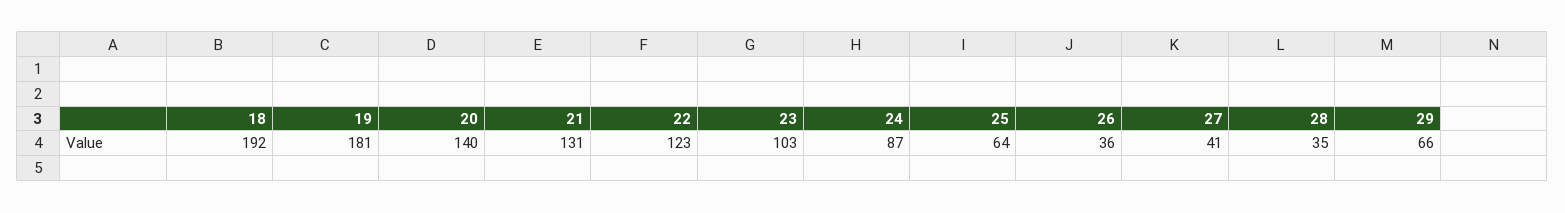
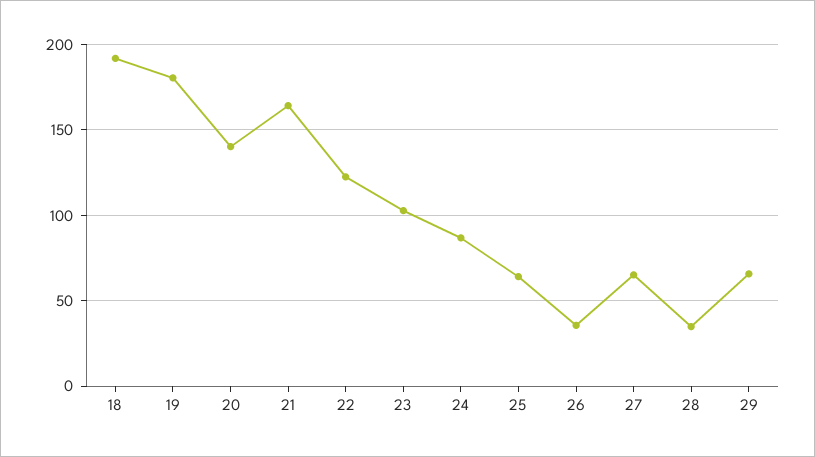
  {
    "18": 192,
    "19": 181,
    "20": 140,
-   "21": 131,
+   "21": 165,
    "22": 123,
    "23": 103,
    "24": 87,
    "25": 64,
    "26": 36,
-   "27": 41,
+   "27": 65,
    "28": 35,
    "29": 66
  }

